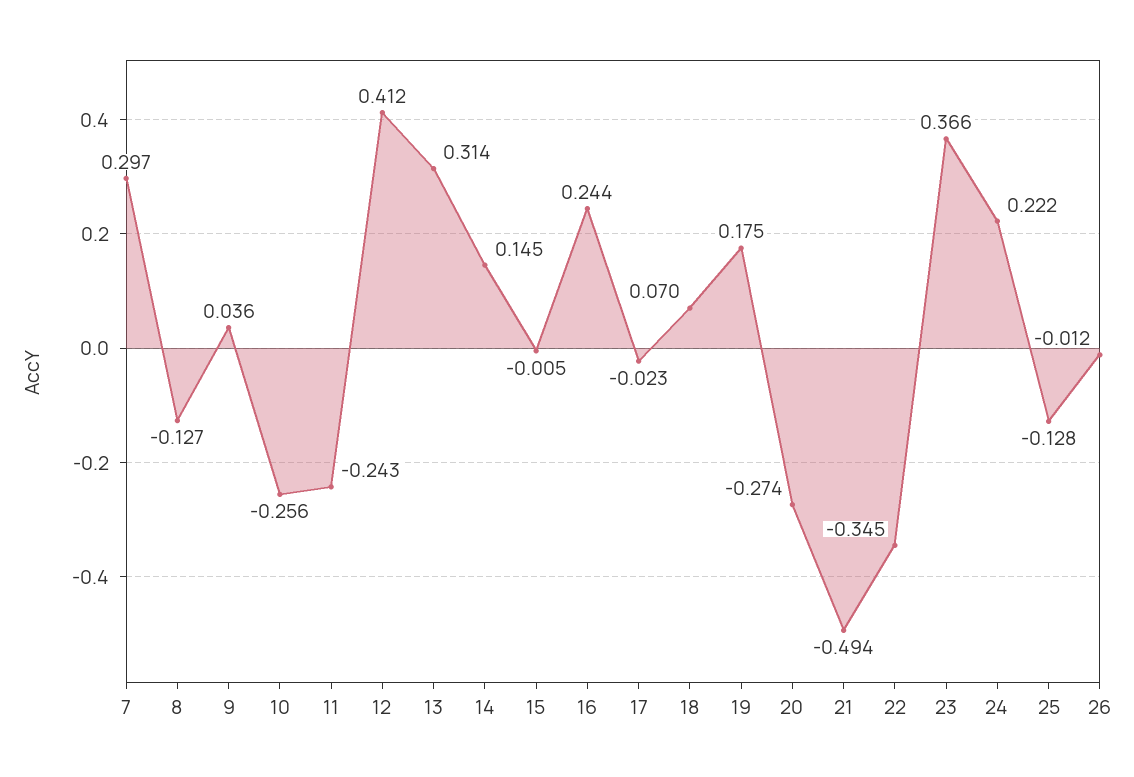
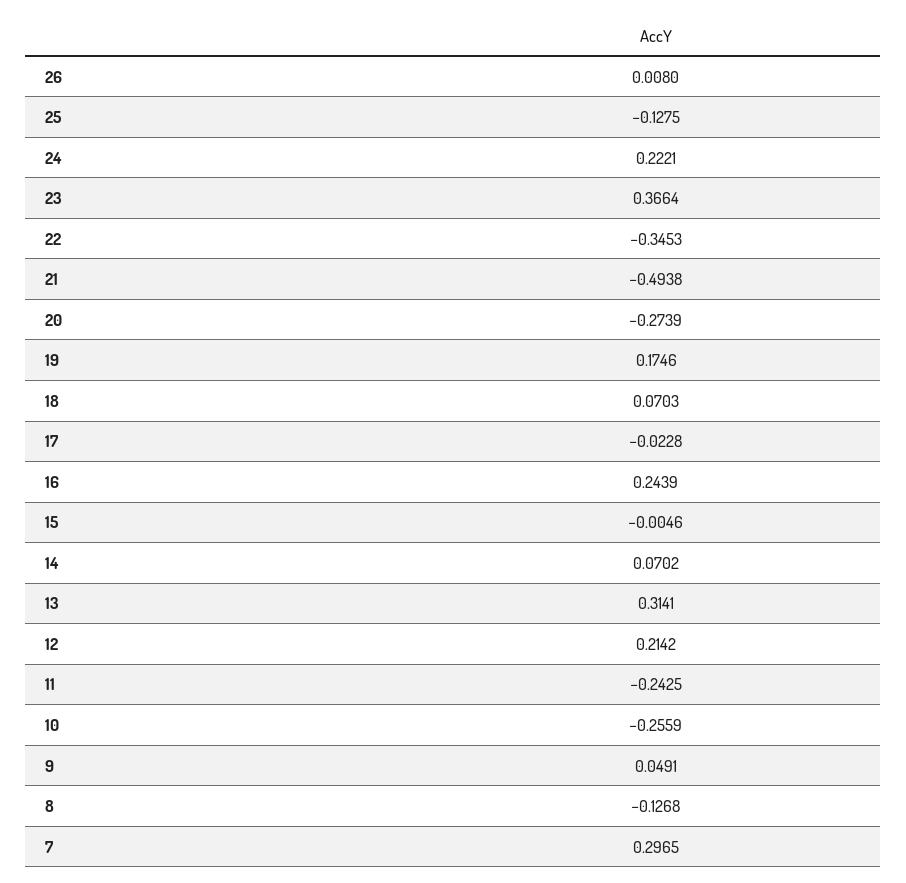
  {
    "7": 0.2965,
    "8": -0.1268,
-   "9": 0.036,
+   "9": 0.0491,
    "10": -0.2559,
    "11": -0.2425,
-   "12": 0.412,
+   "12": 0.2142,
    "13": 0.3141,
-   "14": 0.145,
+   "14": 0.0702,
    "15": -0.0046,
    "16": 0.2439,
    "17": -0.0228,
    "18": 0.0703,
    "19": 0.1746,
    "20": -0.2739,
    "21": -0.4938,
    "22": -0.3453,
    "23": 0.3664,
    "24": 0.2221,
    "25": -0.1275,
-   "26": -0.012
+   "26": 0.008
  }

